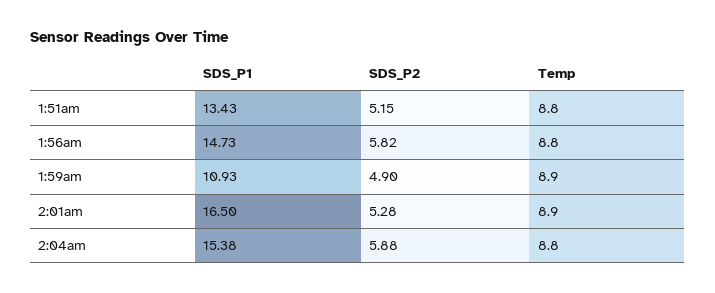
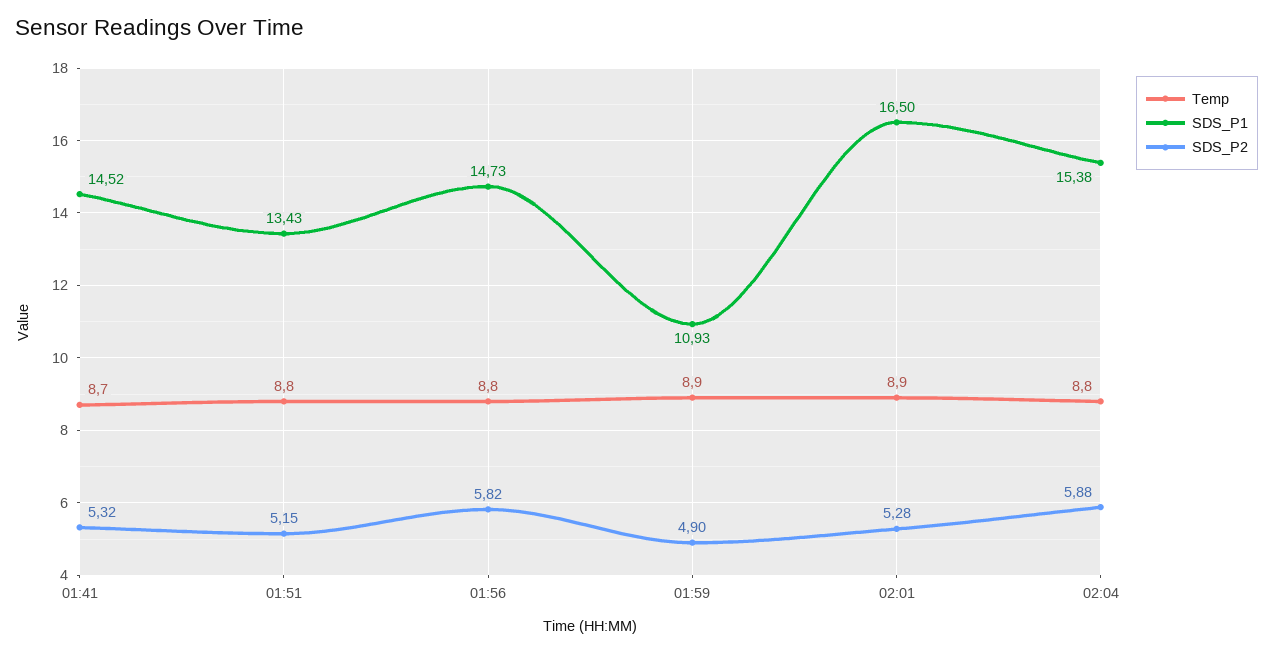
  {
    "SDS_P1": {
      "1:51am": 13.43,
      "1:56am": 14.73,
      "1:59am": 10.93,
      "2:01am": 16.5,
-     "2:04am": 15.38
+     "2:04am": 15.38,
+     "01:41": 14.52
    },
    "SDS_P2": {
      "1:51am": 5.15,
      "1:56am": 5.82,
      "1:59am": 4.9,
      "2:01am": 5.28,
-     "2:04am": 5.88
+     "2:04am": 5.88,
+     "01:41": 5.32
    },
    "Temp": {
      "1:51am": 8.8,
      "1:56am": 8.8,
      "1:59am": 8.9,
      "2:01am": 8.9,
-     "2:04am": 8.8
+     "2:04am": 8.8,
+     "01:41": 8.7
    }
  }

